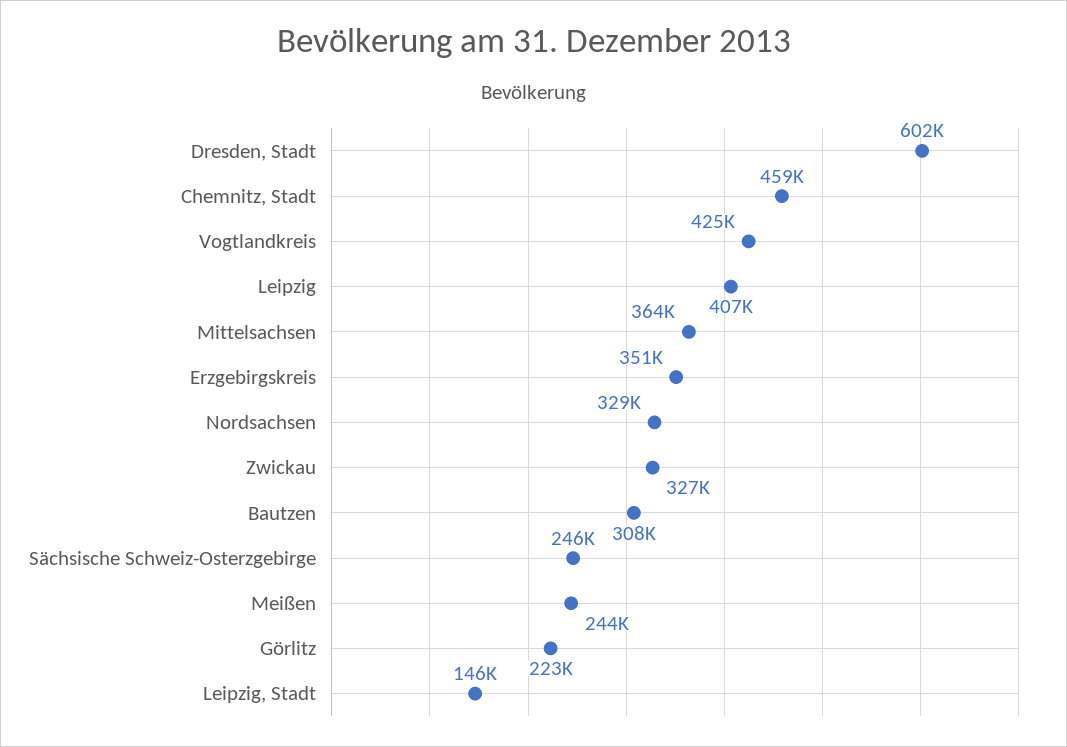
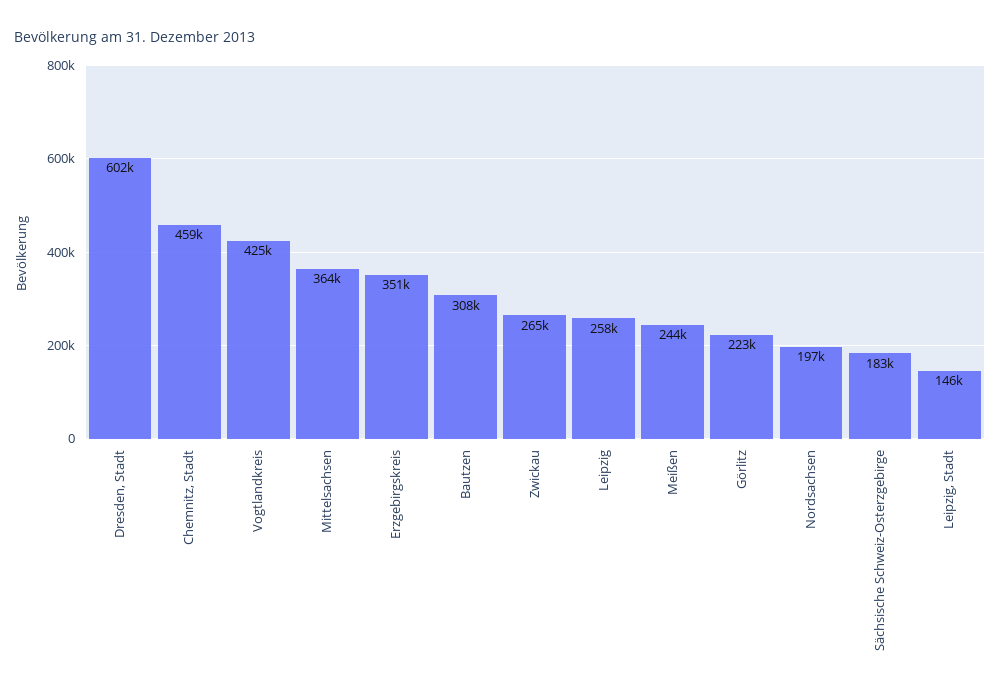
  {
    "Dresden, Stadt": 602000,
    "Chemnitz, Stadt": 459000,
    "Vogtlandkreis": 425000,
-   "Leipzig": 407000,
+   "Leipzig": 258000,
    "Mittelsachsen": 364000,
    "Erzgebirgskreis": 351000,
-   "Nordsachsen": 329000,
+   "Nordsachsen": 197000,
-   "Zwickau": 327000,
+   "Zwickau": 265000,
    "Bautzen": 308000,
-   "Sächsische Schweiz-Osterzgebirge": 246000,
+   "Sächsische Schweiz-Osterzgebirge": 183000,
    "Meißen": 244000,
    "Görlitz": 223000,
    "Leipzig, Stadt": 146000
  }

